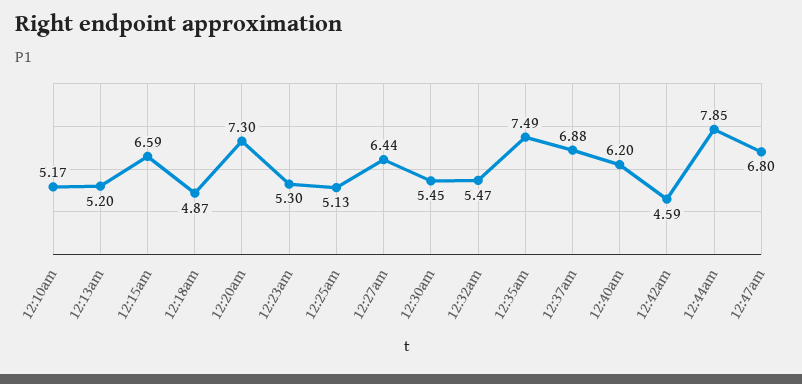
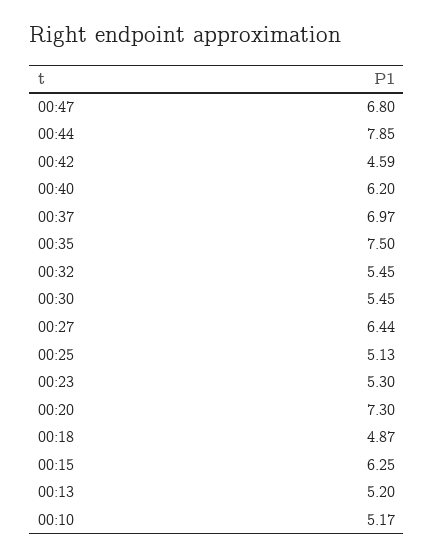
  {
    "12:10am": 5.17,
    "12:13am": 5.2,
-   "12:15am": 6.59,
+   "12:15am": 6.25,
    "12:18am": 4.87,
    "12:20am": 7.3,
    "12:23am": 5.3,
    "12:25am": 5.13,
    "12:27am": 6.44,
    "12:30am": 5.45,
-   "12:32am": 5.47,
+   "12:32am": 5.45,
-   "12:35am": 7.49,
+   "12:35am": 7.5,
-   "12:37am": 6.88,
+   "12:37am": 6.97,
    "12:40am": 6.2,
    "12:42am": 4.59,
    "12:44am": 7.85,
    "12:47am": 6.8
  }

